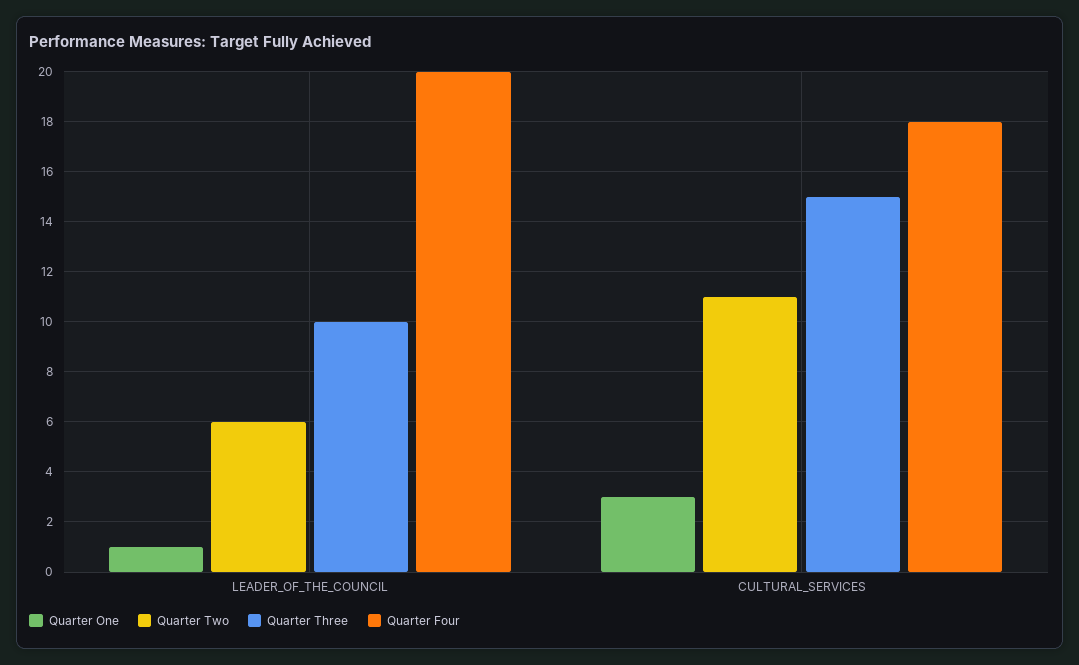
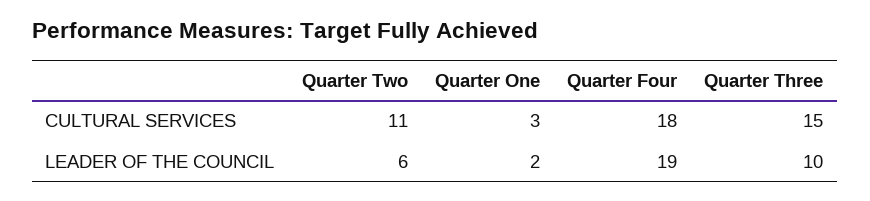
  {
    "Quarter One": {
-     "LEADER_OF_THE_COUNCIL": 1,
+     "LEADER_OF_THE_COUNCIL": 2,
      "CULTURAL_SERVICES": 3
    },
    "Quarter Two": {
      "LEADER_OF_THE_COUNCIL": 6,
      "CULTURAL_SERVICES": 11
    },
    "Quarter Three": {
      "LEADER_OF_THE_COUNCIL": 10,
      "CULTURAL_SERVICES": 15
    },
    "Quarter Four": {
-     "LEADER_OF_THE_COUNCIL": 20,
+     "LEADER_OF_THE_COUNCIL": 19,
      "CULTURAL_SERVICES": 18
    }
  }

